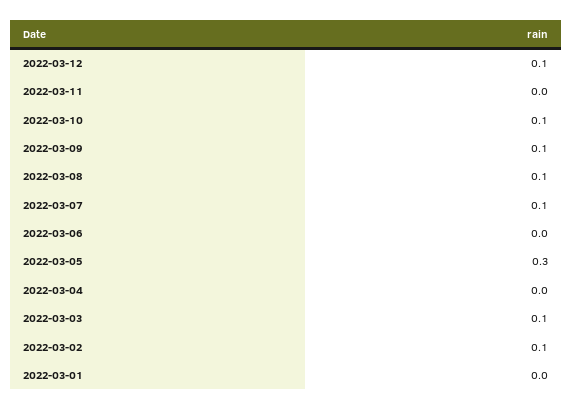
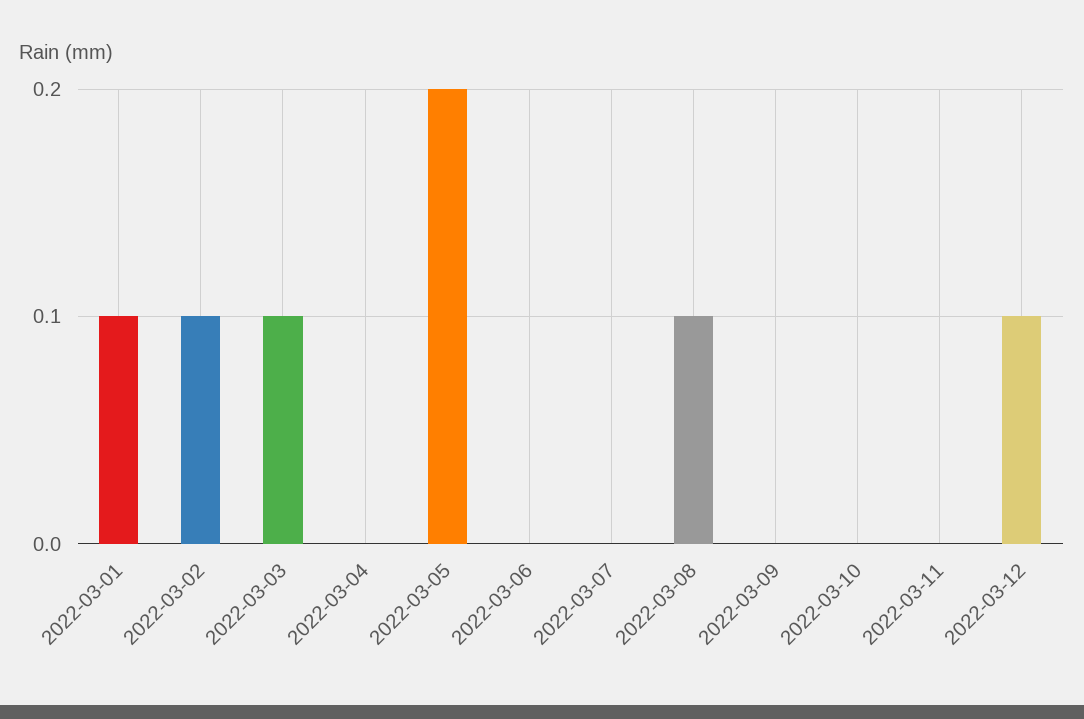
  {
    "2022-03-12": 0.1,
    "2022-03-11": 0,
-   "2022-03-10": 0.1,
+   "2022-03-10": 0,
-   "2022-03-09": 0.1,
+   "2022-03-09": 0,
    "2022-03-08": 0.1,
-   "2022-03-07": 0.1,
+   "2022-03-07": 0,
    "2022-03-06": 0,
-   "2022-03-05": 0.3,
+   "2022-03-05": 0.2,
    "2022-03-04": 0,
    "2022-03-03": 0.1,
    "2022-03-02": 0.1,
-   "2022-03-01": 0
+   "2022-03-01": 0.1
  }

